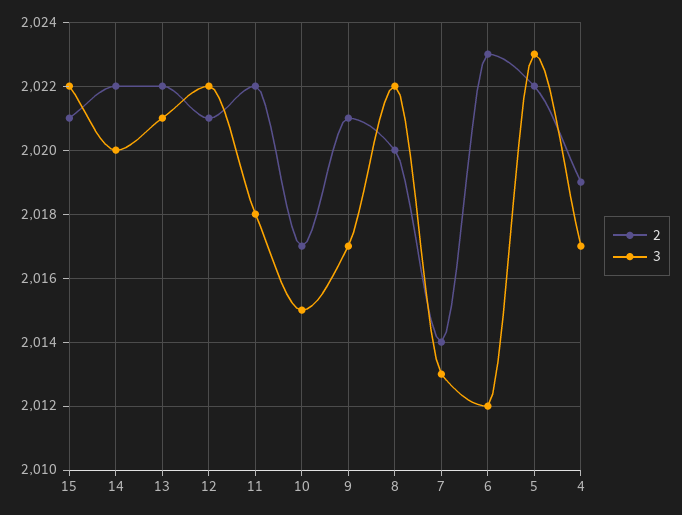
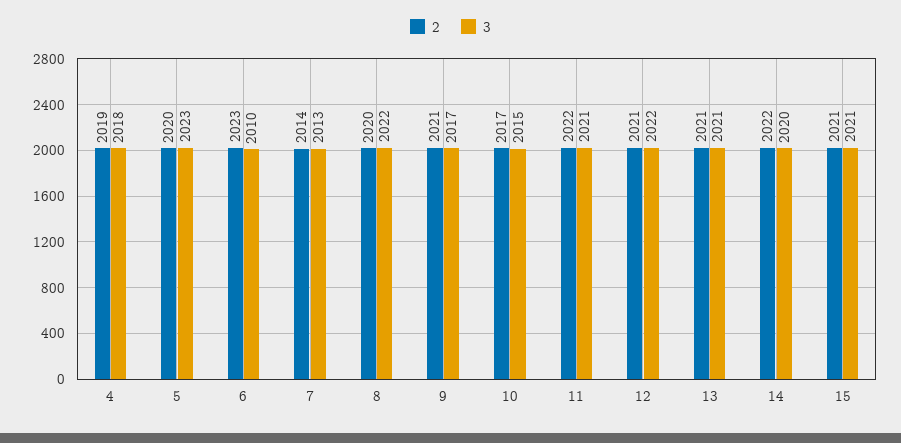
  {
    "2": {
      "15": 2021,
      "14": 2022,
-     "13": 2022,
+     "13": 2021,
      "12": 2021,
      "11": 2022,
      "10": 2017,
      "9": 2021,
      "8": 2020,
      "7": 2014,
      "6": 2023,
-     "5": 2022,
+     "5": 2020,
      "4": 2019
    },
    "3": {
-     "15": 2022,
+     "15": 2021,
      "14": 2020,
      "13": 2021,
      "12": 2022,
-     "11": 2018,
+     "11": 2021,
      "10": 2015,
      "9": 2017,
      "8": 2022,
      "7": 2013,
-     "6": 2012,
+     "6": 2010,
      "5": 2023,
-     "4": 2017
+     "4": 2018
    }
  }

